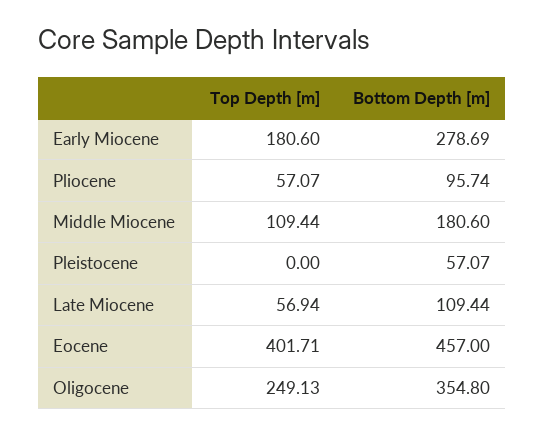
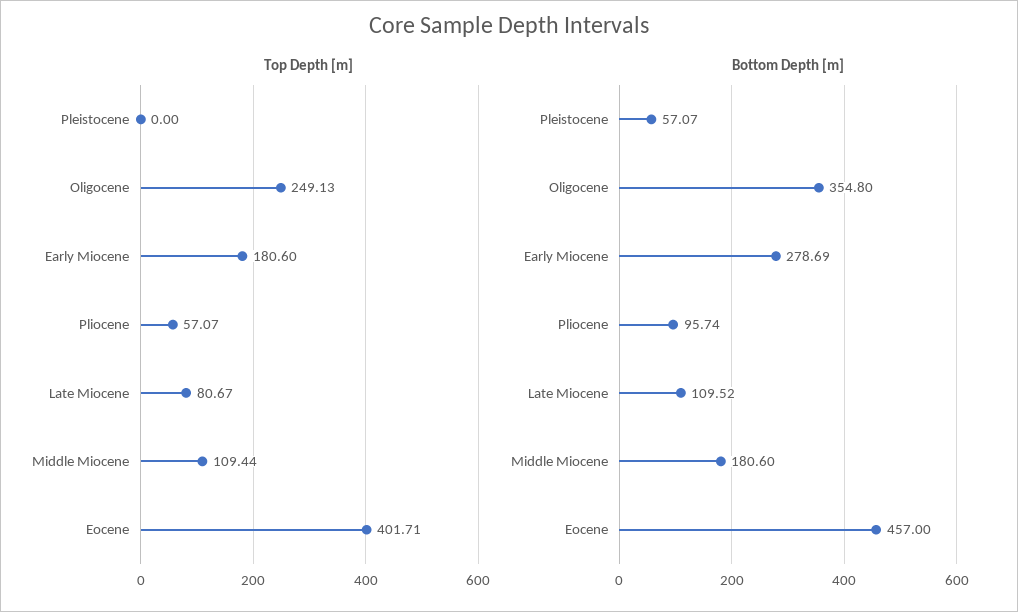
  {
    "Top Depth [m]": {
      "Early Miocene": 180.6,
      "Pliocene": 57.07,
      "Middle Miocene": 109.44,
      "Pleistocene": 0,
-     "Late Miocene": 56.94,
+     "Late Miocene": 80.67,
      "Eocene": 401.71,
      "Oligocene": 249.13
    },
    "Bottom Depth [m]": {
      "Early Miocene": 278.69,
      "Pliocene": 95.74,
      "Middle Miocene": 180.6,
      "Pleistocene": 57.07,
-     "Late Miocene": 109.44,
+     "Late Miocene": 109.52,
      "Eocene": 457,
      "Oligocene": 354.8
    }
  }

